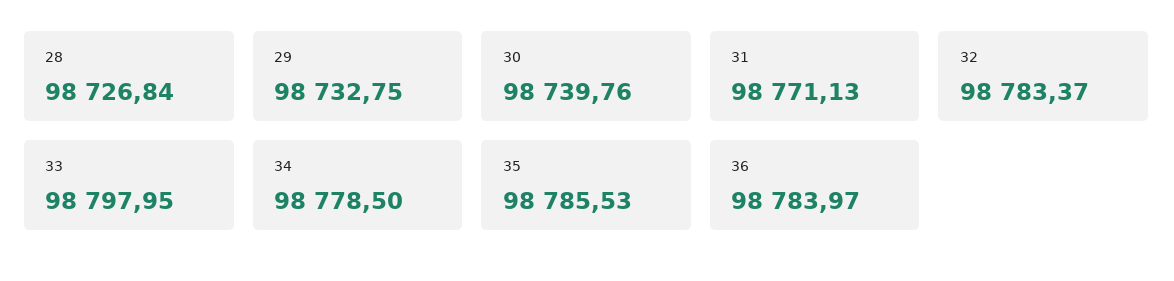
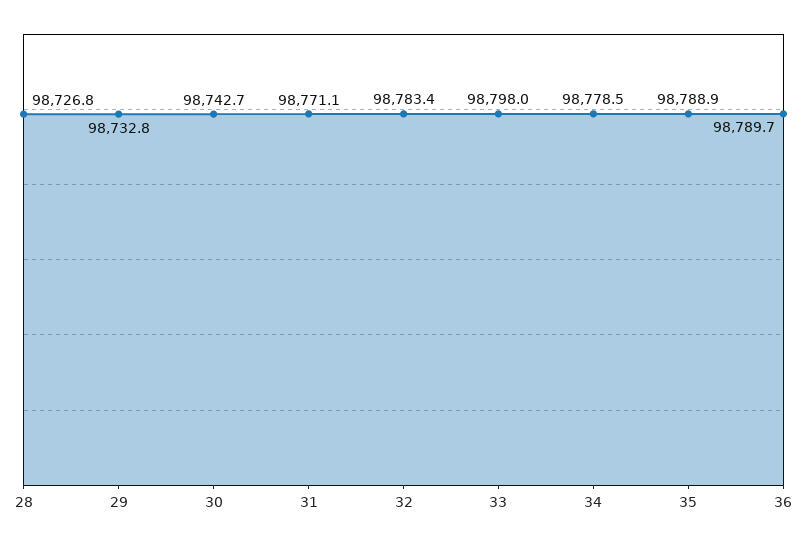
  {
    "28": 98726.84,
    "29": 98732.75,
-   "30": 98739.76,
+   "30": 98742.7,
    "31": 98771.13,
    "32": 98783.37,
    "33": 98797.95,
    "34": 98778.5,
-   "35": 98785.53,
+   "35": 98788.9,
-   "36": 98783.97
+   "36": 98789.7
  }

